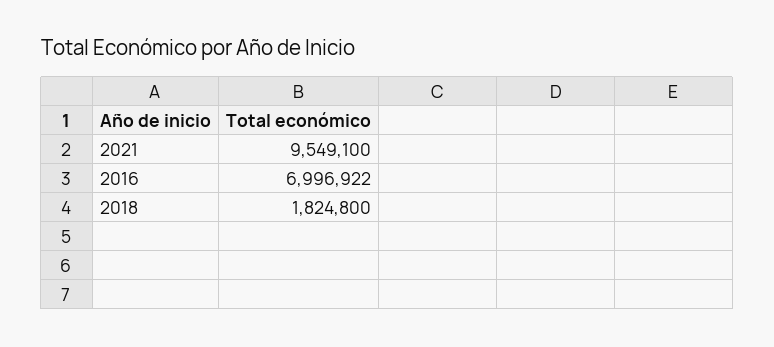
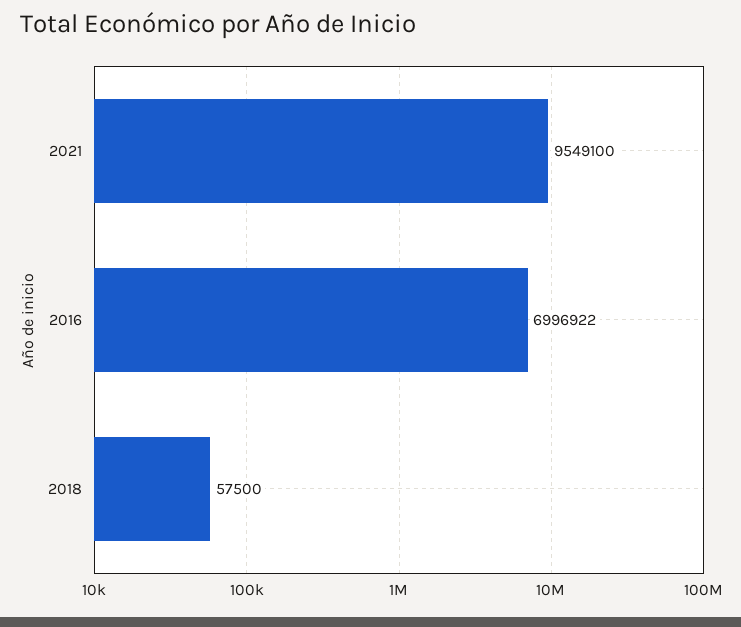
  {
    "2021": 9549100,
    "2016": 6996922,
-   "2018": 1824800
+   "2018": 57500
  }

